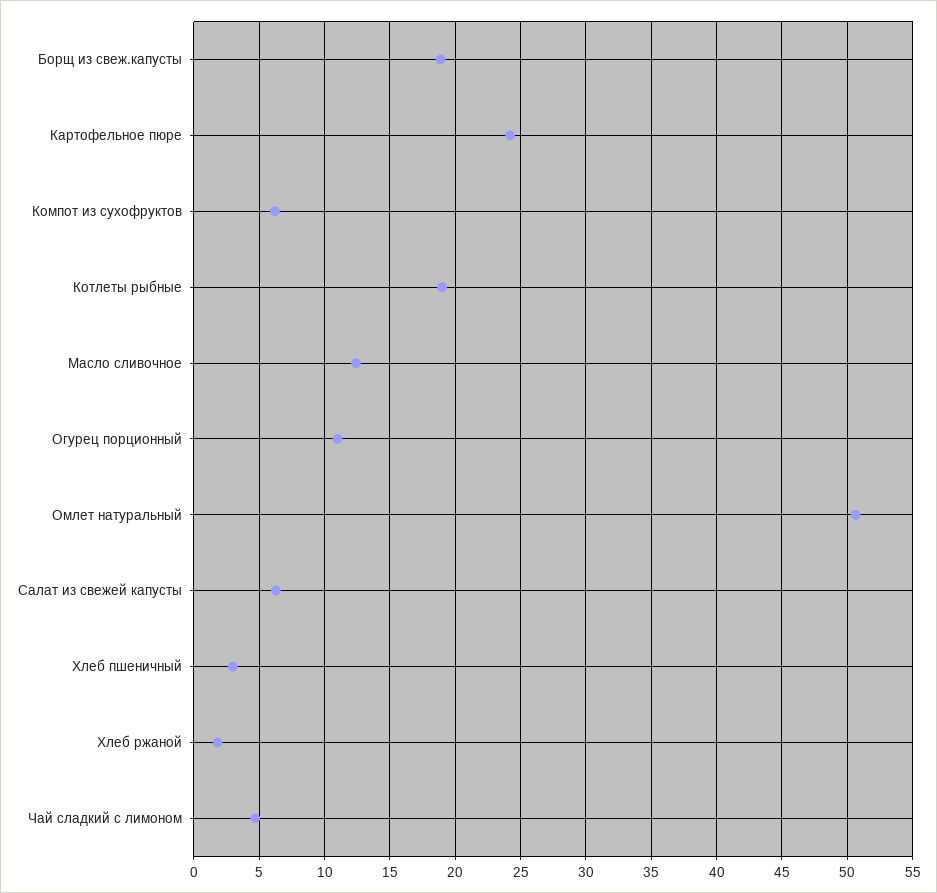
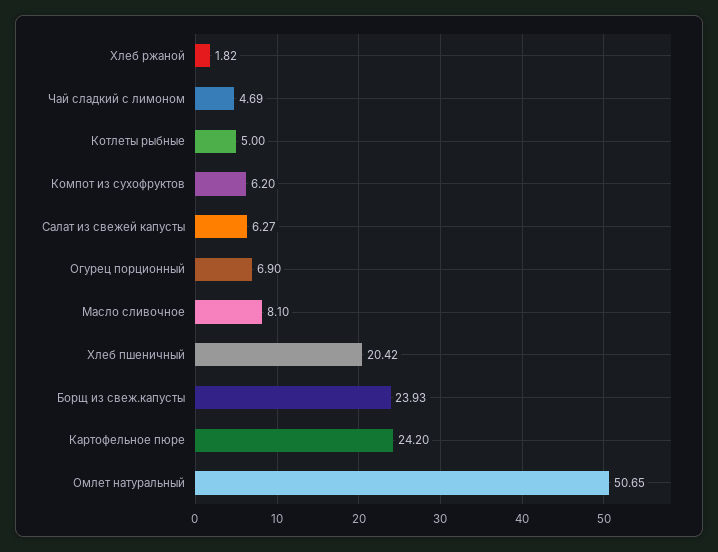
  {
-   "Борщ из свеж.капусты": 19,
+   "Борщ из свеж.капусты": 23.93,
    "Картофельное пюре": 24.2,
    "Компот из сухофруктов": 6.2,
-   "Котлеты рыбные": 19,
+   "Котлеты рыбные": 5,
-   "Масло сливочное": 12.5,
+   "Масло сливочное": 8.1,
-   "Огурец порционный": 11,
+   "Огурец порционный": 6.9,
    "Омлет натуральный": 50.65,
    "Салат из свежей капусты": 6.27,
-   "Хлеб пшеничный": 3,
+   "Хлеб пшеничный": 20.42,
    "Хлеб ржаной": 1.82,
    "Чай сладкий с лимоном": 4.69
  }

